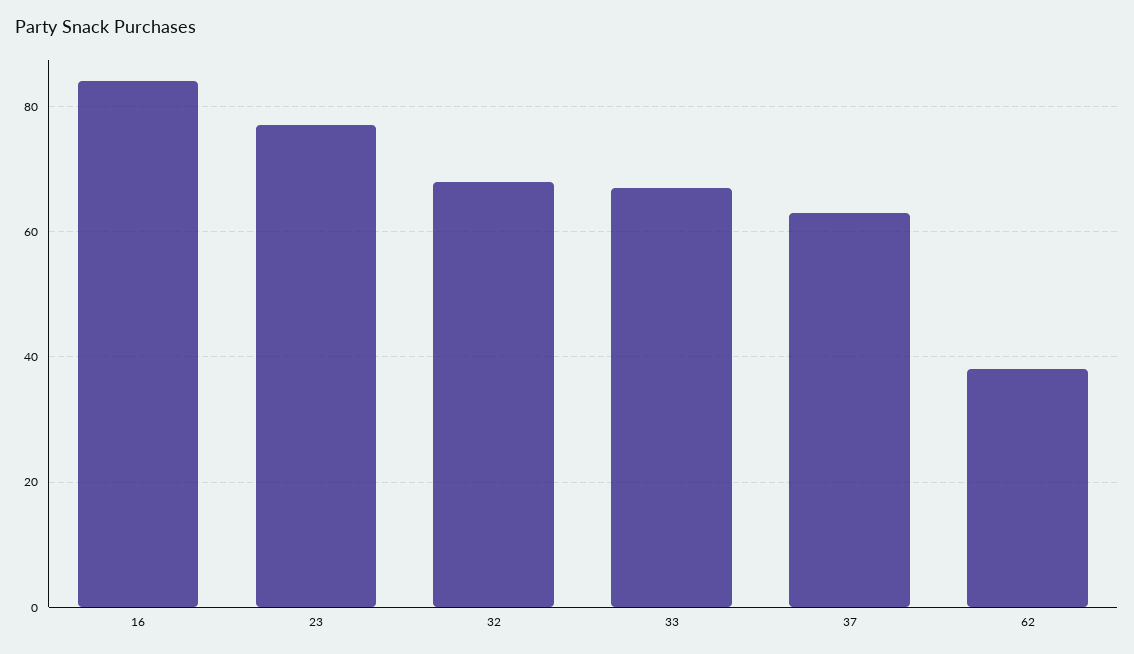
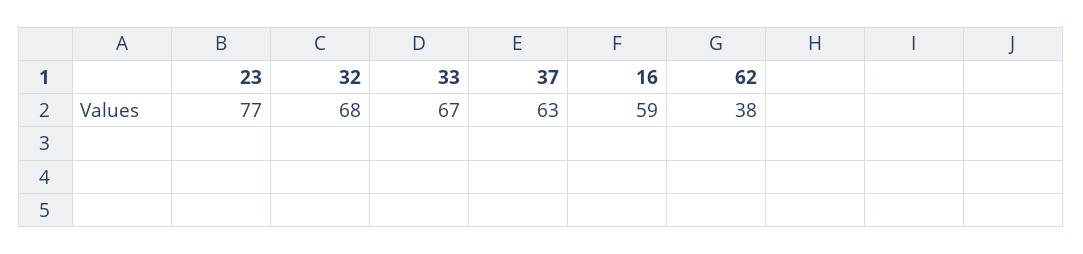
  {
-   "16": 85,
+   "16": 59,
    "23": 77,
    "32": 68,
    "33": 67,
    "37": 63,
    "62": 38
  }

